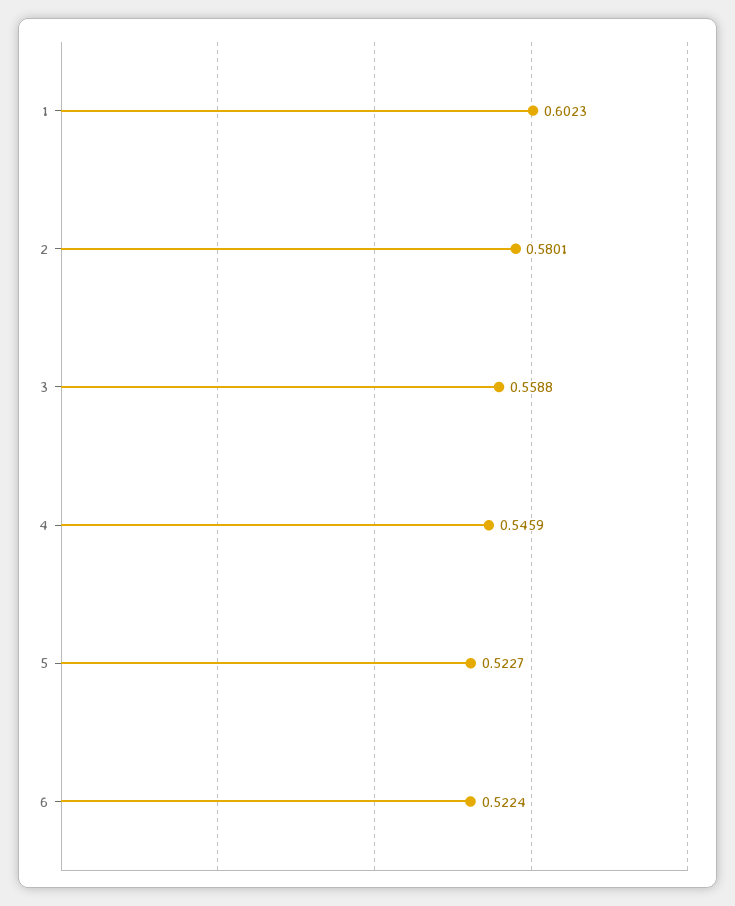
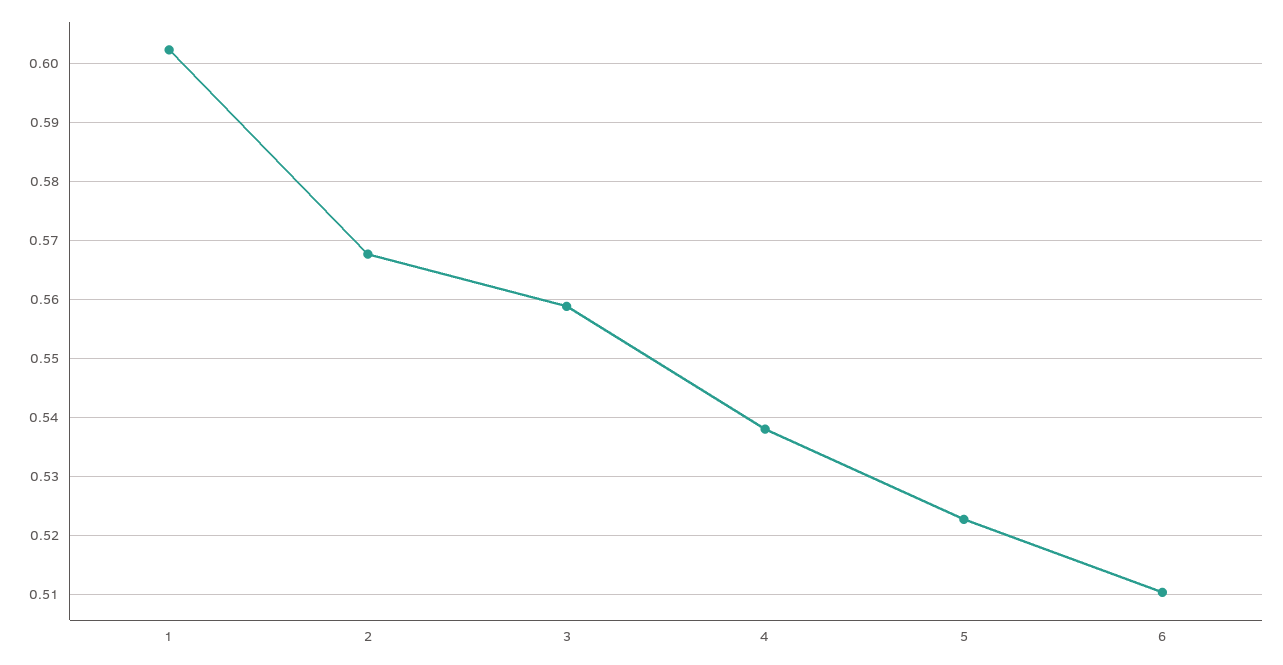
  {
    "1": 0.6023,
-   "2": 0.5801,
+   "2": 0.568,
    "3": 0.5588,
-   "4": 0.5459,
+   "4": 0.538,
    "5": 0.5227,
-   "6": 0.5224
+   "6": 0.51
  }

